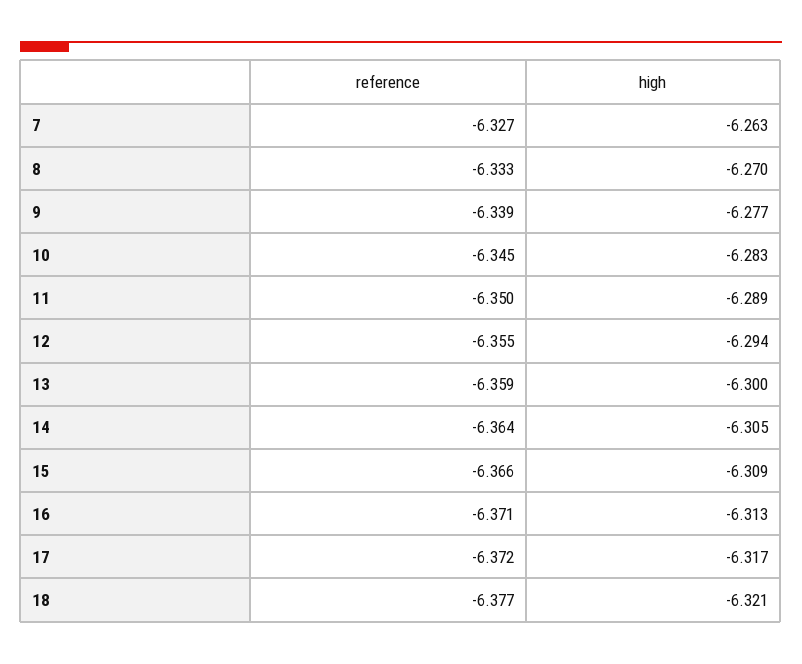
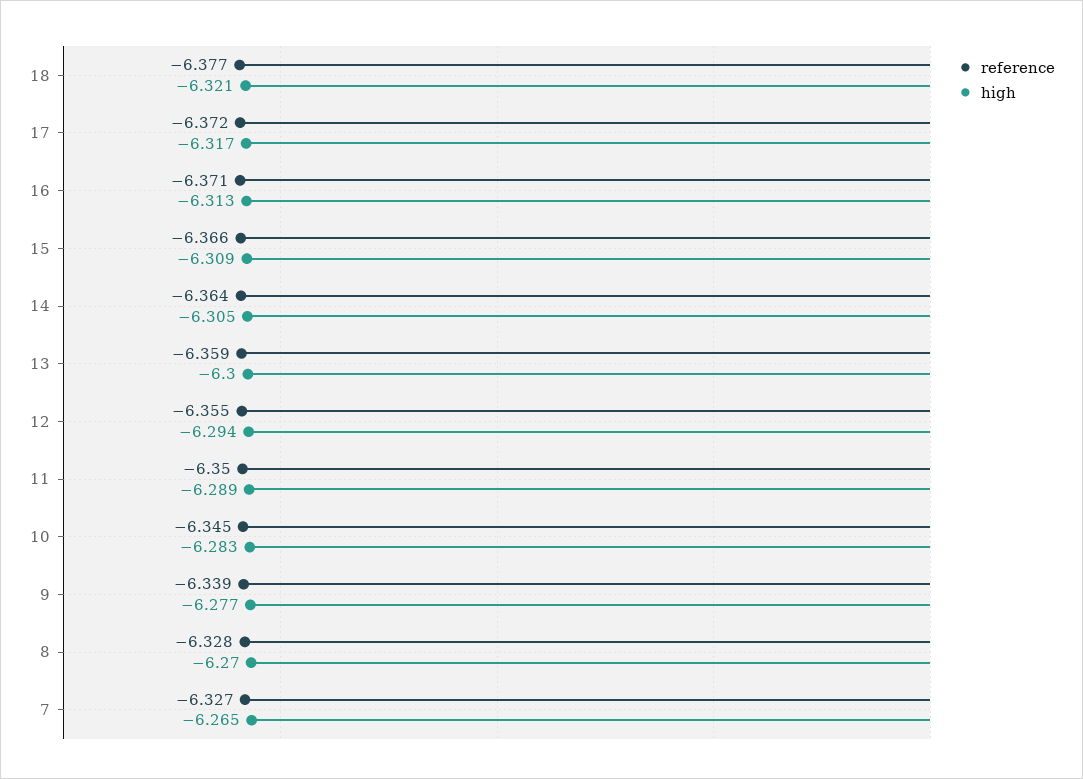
  {
    "reference": {
      "7": -6.327,
-     "8": -6.333,
+     "8": -6.328,
      "9": -6.339,
      "10": -6.345,
      "11": -6.35,
      "12": -6.355,
      "13": -6.359,
      "14": -6.364,
      "15": -6.366,
      "16": -6.371,
      "17": -6.372,
      "18": -6.377
    },
    "high": {
-     "7": -6.263,
+     "7": -6.265,
      "8": -6.27,
      "9": -6.277,
      "10": -6.283,
      "11": -6.289,
      "12": -6.294,
      "13": -6.3,
      "14": -6.305,
      "15": -6.309,
      "16": -6.313,
      "17": -6.317,
      "18": -6.321
    }
  }

